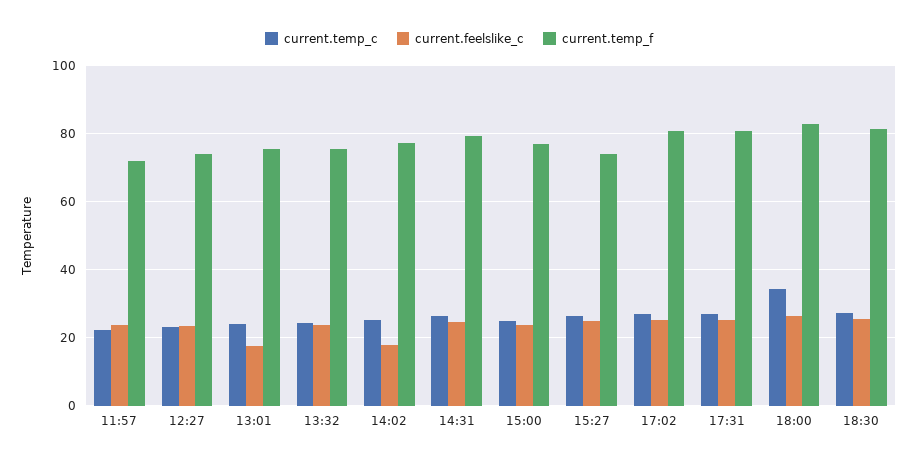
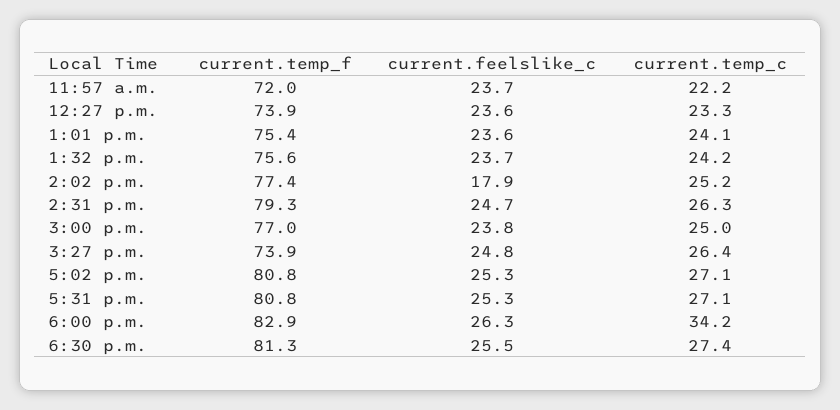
  {
    "current.temp_c": {
      "11:57": 22.2,
      "12:27": 23.3,
      "13:01": 24.1,
      "13:32": 24.2,
      "14:02": 25.2,
      "14:31": 26.3,
      "15:00": 25,
      "15:27": 26.4,
      "17:02": 27.1,
      "17:31": 27.1,
      "18:00": 34.2,
      "18:30": 27.4
    },
    "current.feelslike_c": {
      "11:57": 23.7,
      "12:27": 23.6,
-     "13:01": 18,
+     "13:01": 23.6,
      "13:32": 23.7,
      "14:02": 17.9,
      "14:31": 24.7,
      "15:00": 23.8,
      "15:27": 24.8,
      "17:02": 25.3,
      "17:31": 25.3,
      "18:00": 26.3,
      "18:30": 25.5
    },
    "current.temp_f": {
      "11:57": 72,
      "12:27": 73.9,
      "13:01": 75.4,
      "13:32": 75.6,
      "14:02": 77.4,
      "14:31": 79.3,
      "15:00": 77,
      "15:27": 73.9,
      "17:02": 80.8,
      "17:31": 80.8,
      "18:00": 82.9,
      "18:30": 81.3
    }
  }

